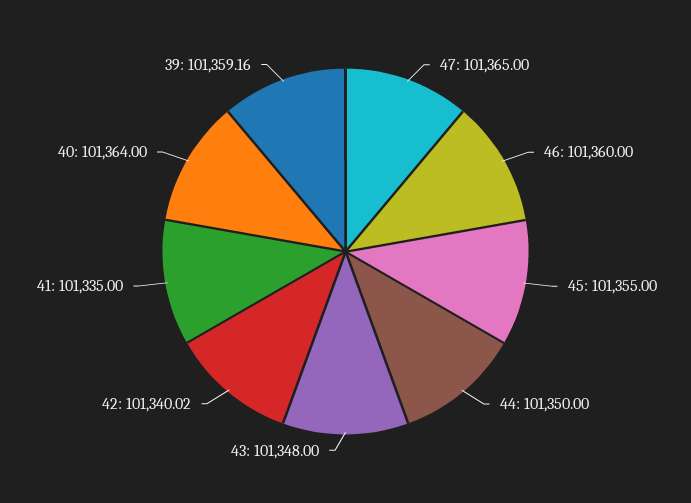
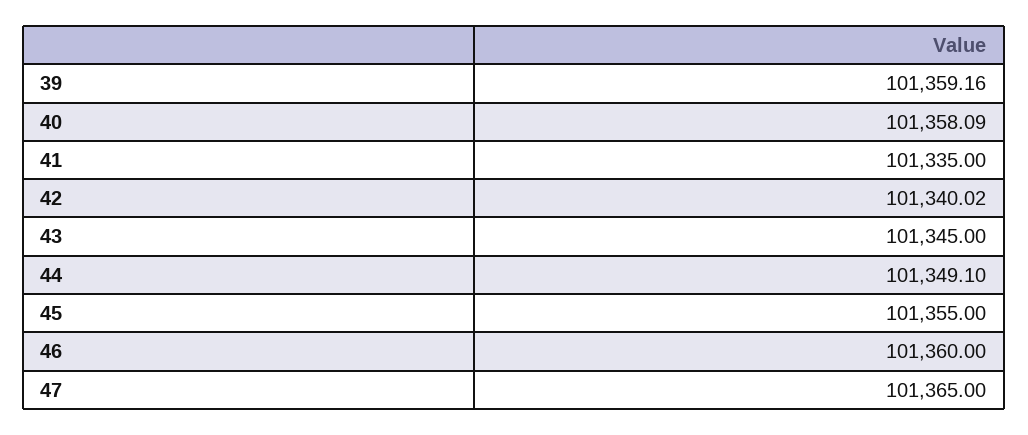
  {
    "47": 101365,
    "46": 101360,
    "45": 101355,
-   "44": 101350,
+   "44": 101349.1,
-   "43": 101348,
+   "43": 101345,
    "42": 101340.02,
    "41": 101335,
-   "40": 101364,
+   "40": 101358.09,
    "39": 101359.16
  }

